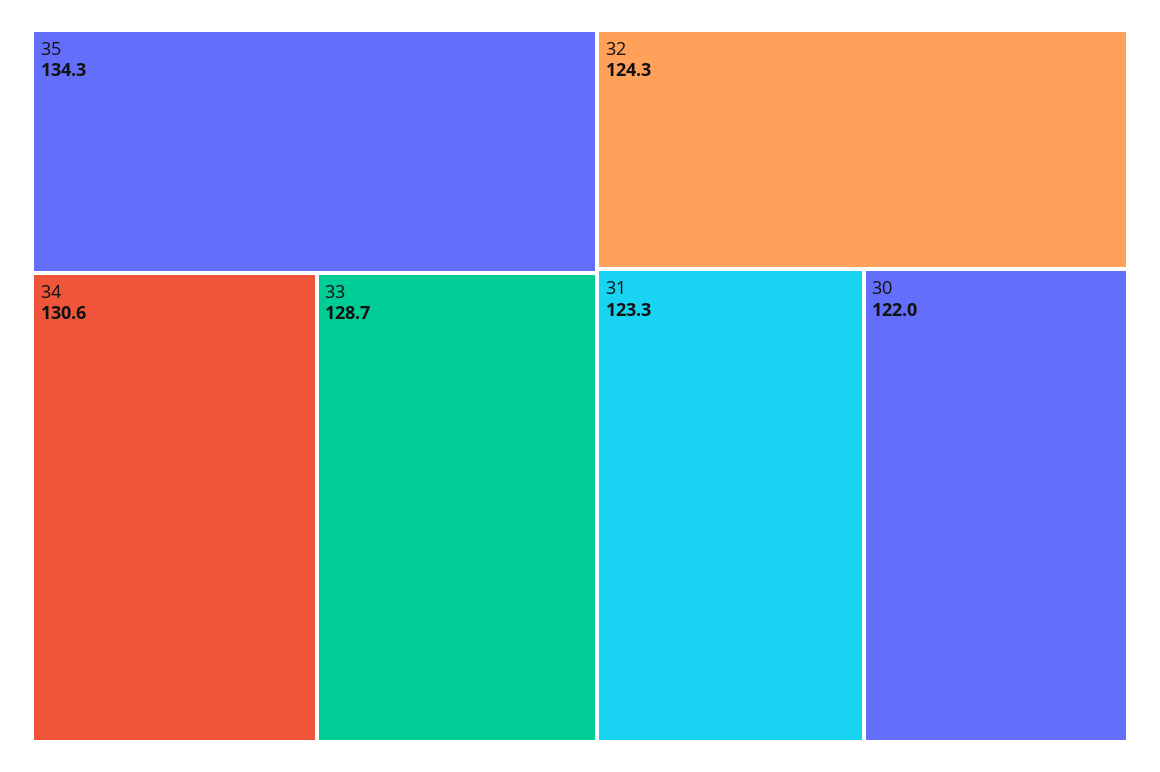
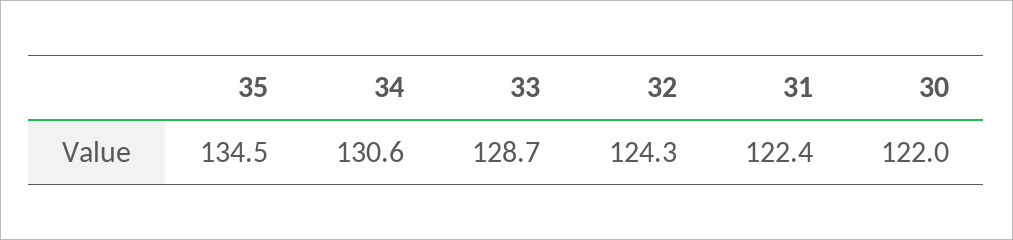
  {
-   "35": 134.3,
+   "35": 134.5,
    "34": 130.6,
    "33": 128.7,
    "32": 124.3,
-   "31": 123.3,
+   "31": 122.4,
    "30": 122
  }

